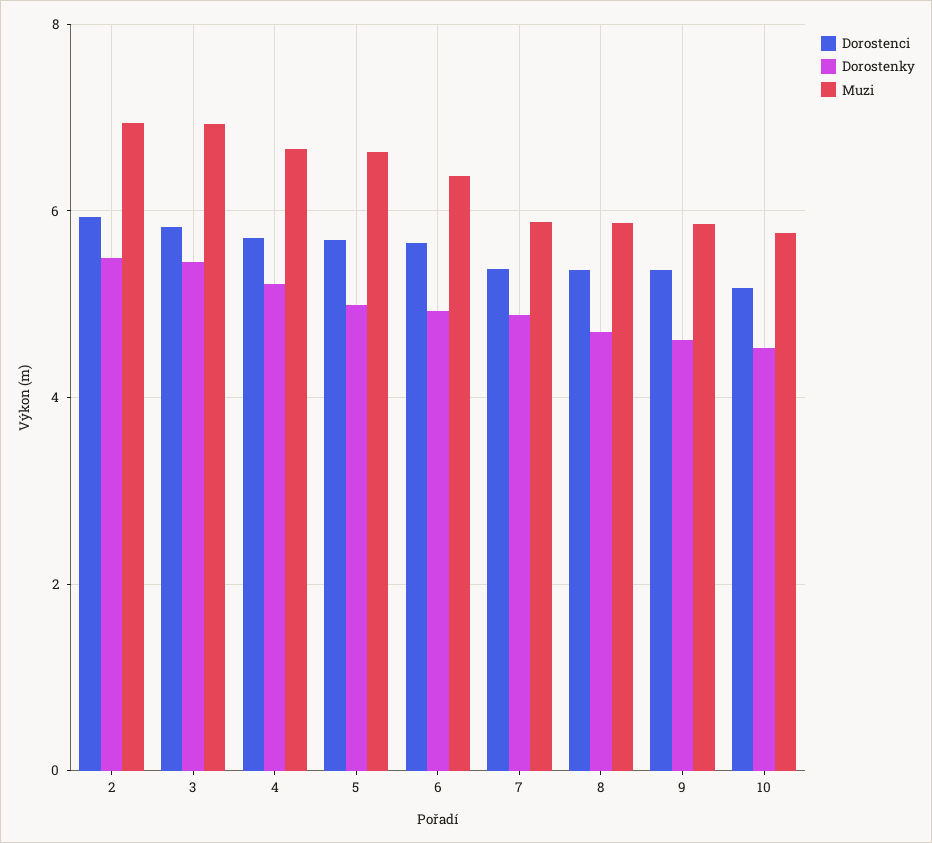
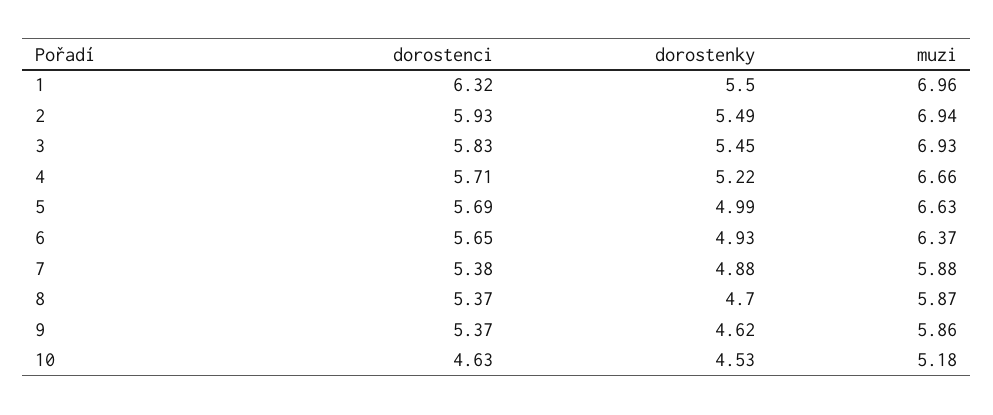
  {
    "Dorostenci": {
      "2": 5.93,
      "3": 5.83,
      "4": 5.71,
      "5": 5.69,
      "6": 5.65,
      "7": 5.38,
      "8": 5.37,
      "9": 5.37,
-     "10": 5.2
+     "10": 4.63,
+     "1": 6.32
    },
    "Dorostenky": {
      "2": 5.49,
      "3": 5.45,
      "4": 5.22,
      "5": 4.99,
      "6": 4.93,
      "7": 4.88,
      "8": 4.7,
      "9": 4.62,
-     "10": 4.53
+     "10": 4.53,
+     "1": 5.5
    },
    "Muzi": {
      "2": 6.94,
      "3": 6.93,
      "4": 6.66,
      "5": 6.63,
      "6": 6.37,
      "7": 5.88,
      "8": 5.87,
      "9": 5.86,
-     "10": 5.8
+     "10": 5.18,
+     "1": 6.96
    }
  }

